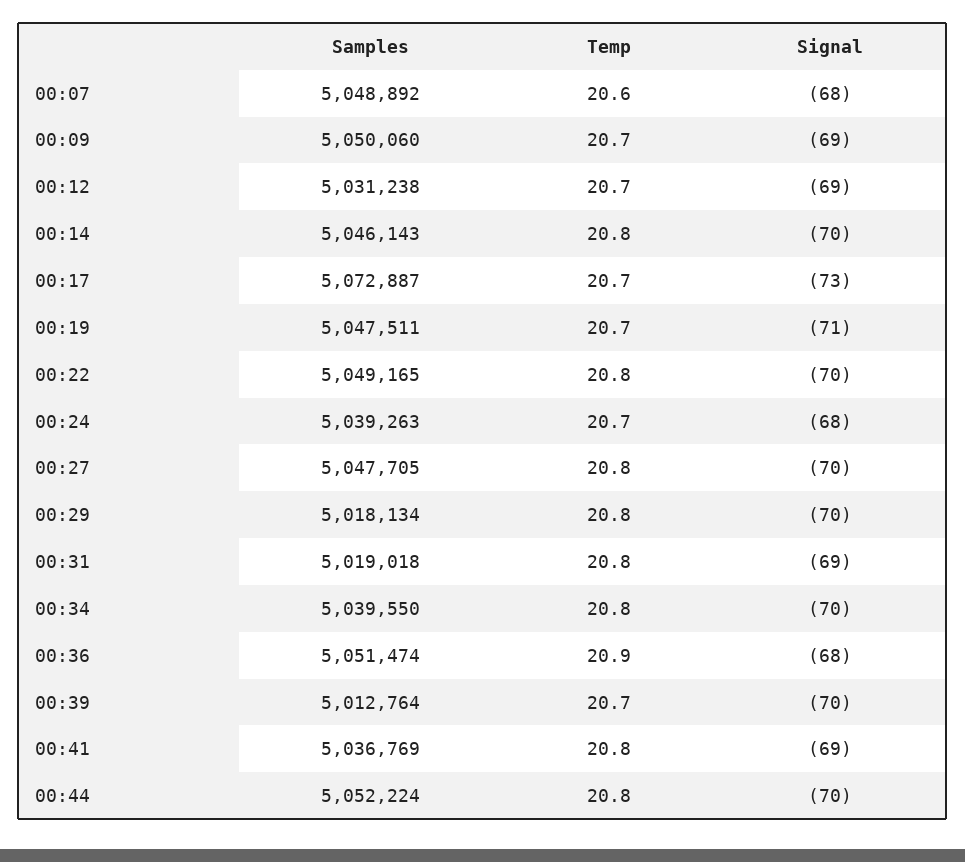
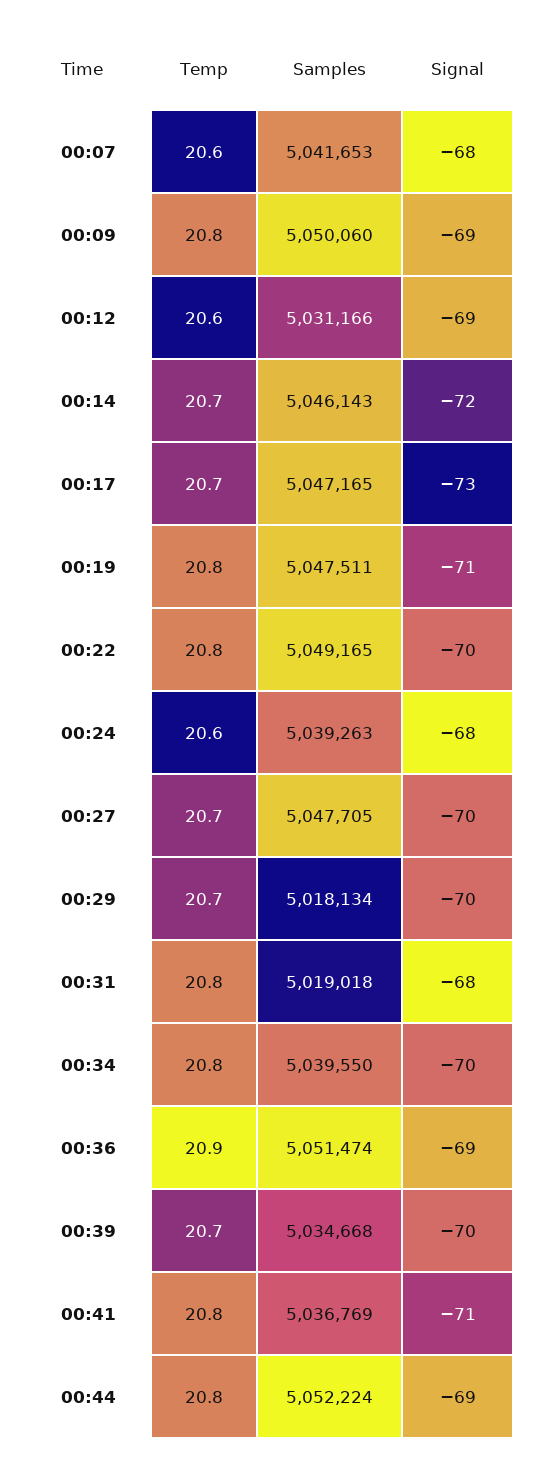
  {
    "Samples": {
-     "00:07": 5048892,
+     "00:07": 5041653,
      "00:09": 5050060,
-     "00:12": 5031238,
+     "00:12": 5031166,
      "00:14": 5046143,
-     "00:17": 5072887,
+     "00:17": 5047165,
      "00:19": 5047511,
      "00:22": 5049165,
      "00:24": 5039263,
      "00:27": 5047705,
      "00:29": 5018134,
      "00:31": 5019018,
      "00:34": 5039550,
      "00:36": 5051474,
-     "00:39": 5012764,
+     "00:39": 5034668,
      "00:41": 5036769,
      "00:44": 5052224
    },
    "Temp": {
      "00:07": 20.6,
-     "00:09": 20.7,
+     "00:09": 20.8,
-     "00:12": 20.7,
+     "00:12": 20.6,
-     "00:14": 20.8,
+     "00:14": 20.7,
      "00:17": 20.7,
-     "00:19": 20.7,
+     "00:19": 20.8,
      "00:22": 20.8,
-     "00:24": 20.7,
+     "00:24": 20.6,
-     "00:27": 20.8,
+     "00:27": 20.7,
-     "00:29": 20.8,
+     "00:29": 20.7,
      "00:31": 20.8,
      "00:34": 20.8,
      "00:36": 20.9,
      "00:39": 20.7,
      "00:41": 20.8,
      "00:44": 20.8
    },
    "Signal": {
      "00:07": -68,
      "00:09": -69,
      "00:12": -69,
-     "00:14": -70,
+     "00:14": -72,
      "00:17": -73,
      "00:19": -71,
      "00:22": -70,
      "00:24": -68,
      "00:27": -70,
      "00:29": -70,
-     "00:31": -69,
+     "00:31": -68,
      "00:34": -70,
-     "00:36": -68,
+     "00:36": -69,
      "00:39": -70,
-     "00:41": -69,
+     "00:41": -71,
-     "00:44": -70
+     "00:44": -69
    }
  }

